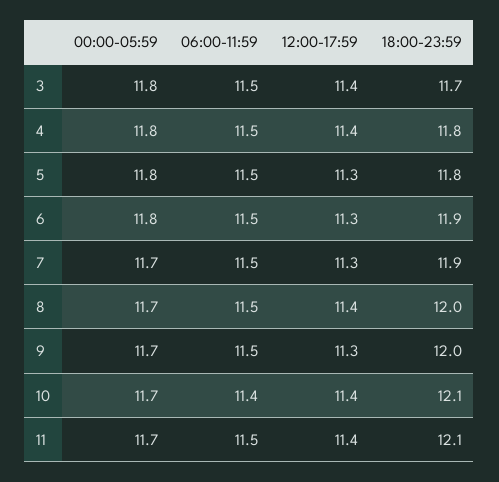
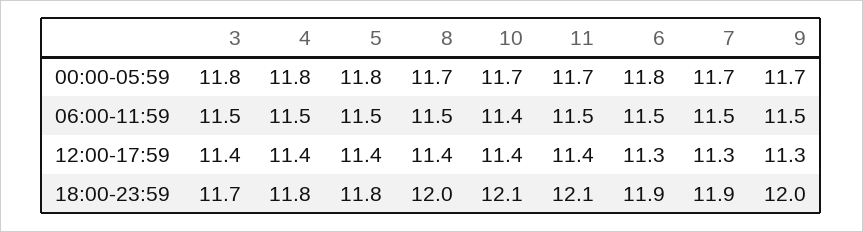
  {
    "00:00-05:59": {
      "3": 11.8,
      "4": 11.8,
      "5": 11.8,
      "6": 11.8,
      "7": 11.7,
      "8": 11.7,
      "9": 11.7,
      "10": 11.7,
      "11": 11.7
    },
    "06:00-11:59": {
      "3": 11.5,
      "4": 11.5,
      "5": 11.5,
      "6": 11.5,
      "7": 11.5,
      "8": 11.5,
      "9": 11.5,
      "10": 11.4,
      "11": 11.5
    },
    "12:00-17:59": {
      "3": 11.4,
      "4": 11.4,
-     "5": 11.3,
+     "5": 11.4,
      "6": 11.3,
      "7": 11.3,
      "8": 11.4,
      "9": 11.3,
      "10": 11.4,
      "11": 11.4
    },
    "18:00-23:59": {
      "3": 11.7,
      "4": 11.8,
      "5": 11.8,
      "6": 11.9,
      "7": 11.9,
      "8": 12,
      "9": 12,
      "10": 12.1,
      "11": 12.1
    }
  }

